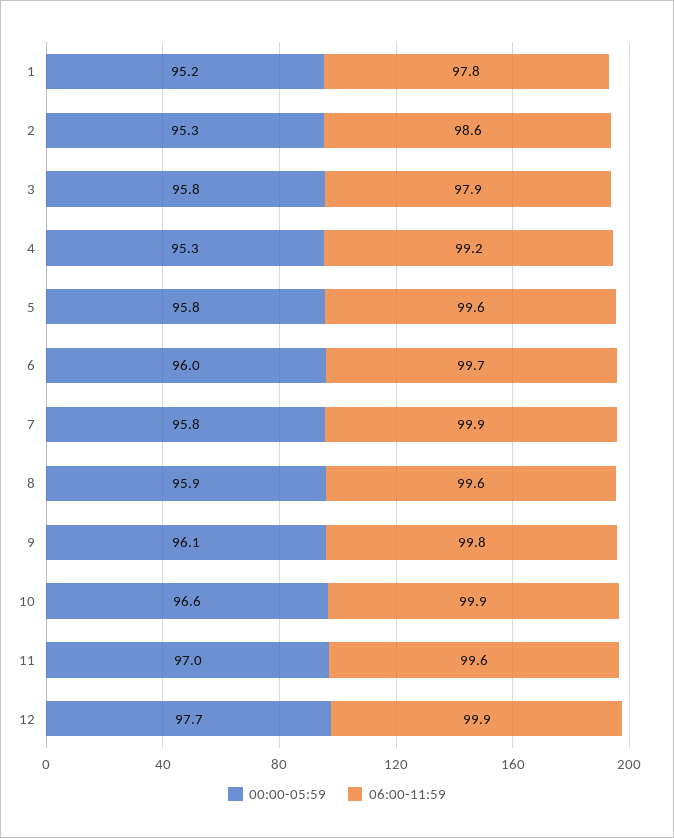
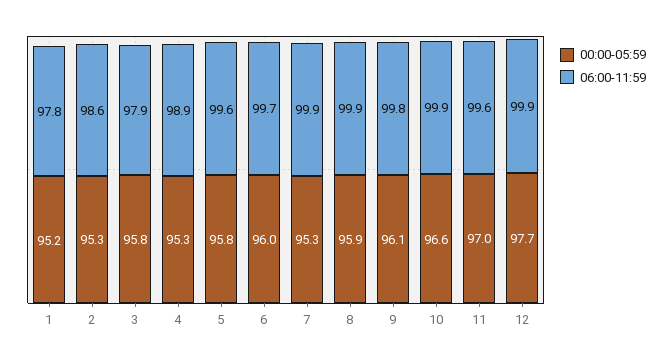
  {
    "00:00-05:59": {
      "1": 95.2,
      "2": 95.3,
      "3": 95.8,
      "4": 95.3,
      "5": 95.8,
      "6": 96,
-     "7": 95.8,
+     "7": 95.3,
      "8": 95.9,
      "9": 96.1,
      "10": 96.6,
      "11": 97,
      "12": 97.7
    },
    "06:00-11:59": {
      "1": 97.8,
      "2": 98.6,
      "3": 97.9,
-     "4": 99.2,
+     "4": 98.9,
      "5": 99.6,
      "6": 99.7,
      "7": 99.9,
-     "8": 99.6,
+     "8": 99.9,
      "9": 99.8,
      "10": 99.9,
      "11": 99.6,
      "12": 99.9
    }
  }

